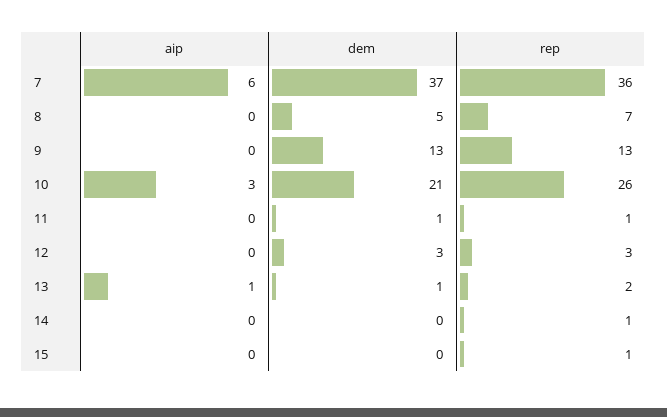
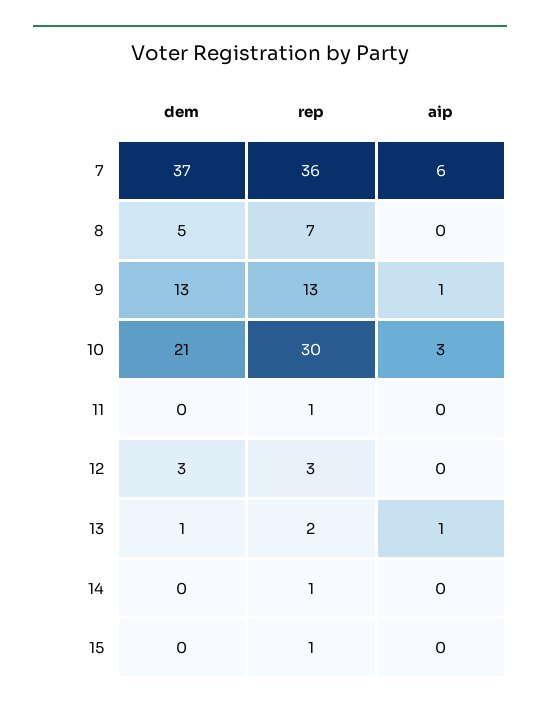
  {
    "aip": {
      "7": 6,
      "8": 0,
-     "9": 0,
+     "9": 1,
      "10": 3,
      "11": 0,
      "12": 0,
      "13": 1,
      "14": 0,
      "15": 0
    },
    "dem": {
      "7": 37,
      "8": 5,
      "9": 13,
      "10": 21,
-     "11": 1,
+     "11": 0,
      "12": 3,
      "13": 1,
      "14": 0,
      "15": 0
    },
    "rep": {
      "7": 36,
      "8": 7,
      "9": 13,
-     "10": 26,
+     "10": 30,
      "11": 1,
      "12": 3,
      "13": 2,
      "14": 1,
      "15": 1
    }
  }

